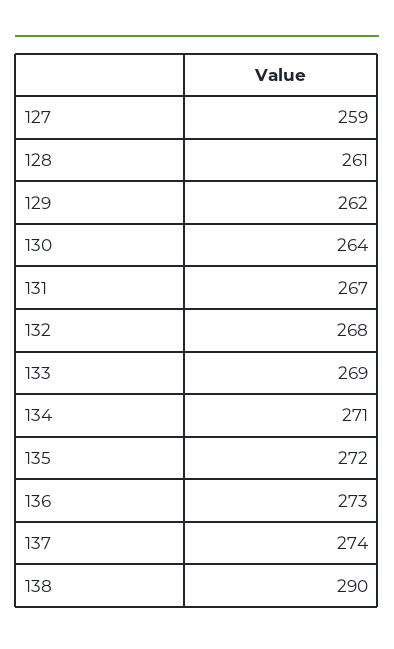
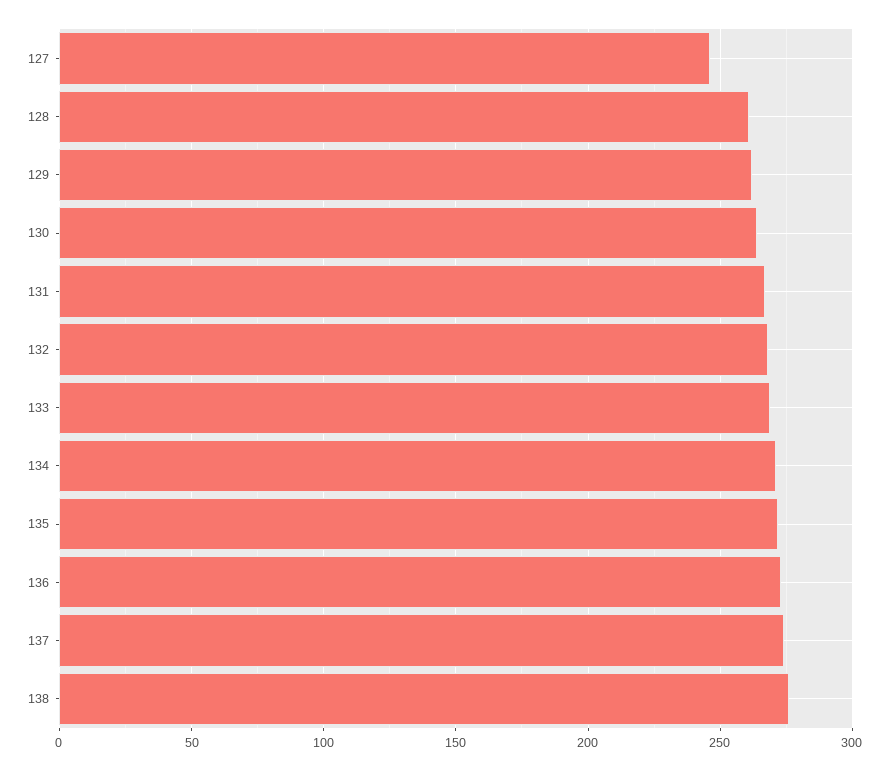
  {
-   "127": 259,
+   "127": 245,
    "128": 261,
    "129": 262,
    "130": 264,
    "131": 267,
    "132": 268,
    "133": 269,
    "134": 271,
    "135": 272,
    "136": 273,
    "137": 274,
-   "138": 290
+   "138": 275
  }

